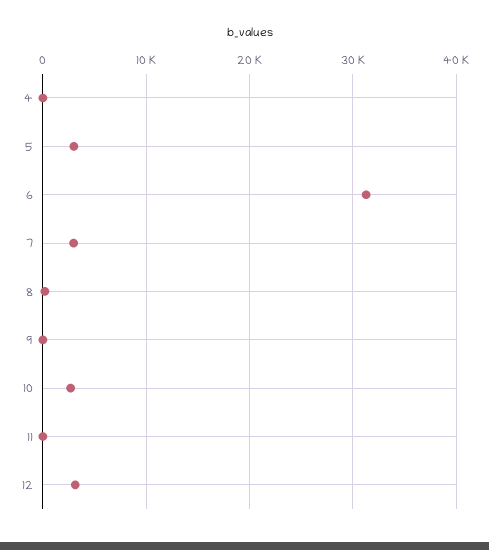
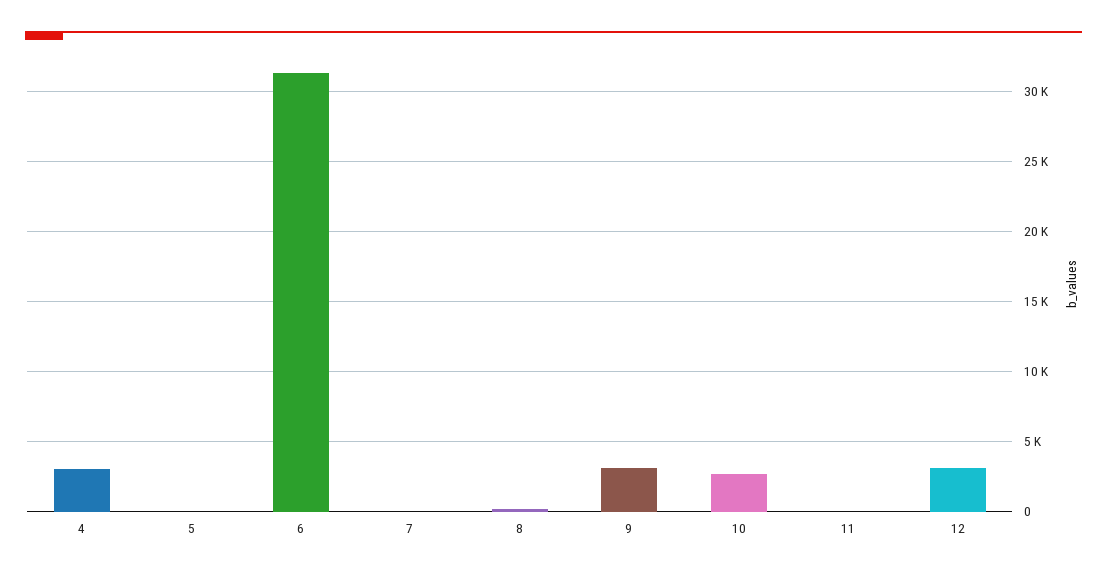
  {
-   "4": 0,
+   "4": 3000,
-   "5": 3000,
+   "5": 0,
    "6": 31500,
-   "7": 3000,
+   "7": 0,
    "8": 0,
-   "9": 0,
+   "9": 3000,
    "10": 2500,
    "11": 0,
    "12": 3000
  }

